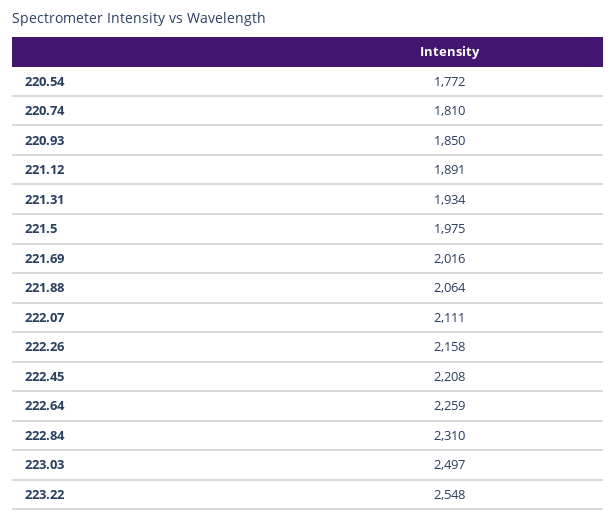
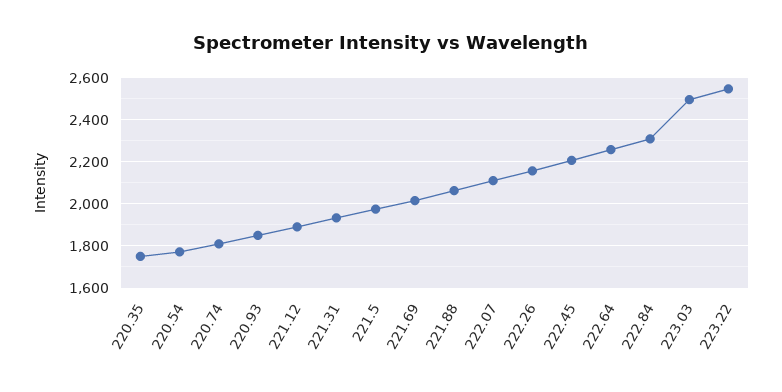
  {
    "220.54": 1772,
    "220.74": 1810,
    "220.93": 1850,
    "221.12": 1891,
    "221.31": 1934,
    "221.5": 1975,
    "221.69": 2016,
    "221.88": 2064,
    "222.07": 2111,
    "222.26": 2158,
    "222.45": 2208,
    "222.64": 2259,
    "222.84": 2310,
    "223.03": 2497,
-   "223.22": 2548
+   "223.22": 2548,
+   "220.35": 1750
  }

